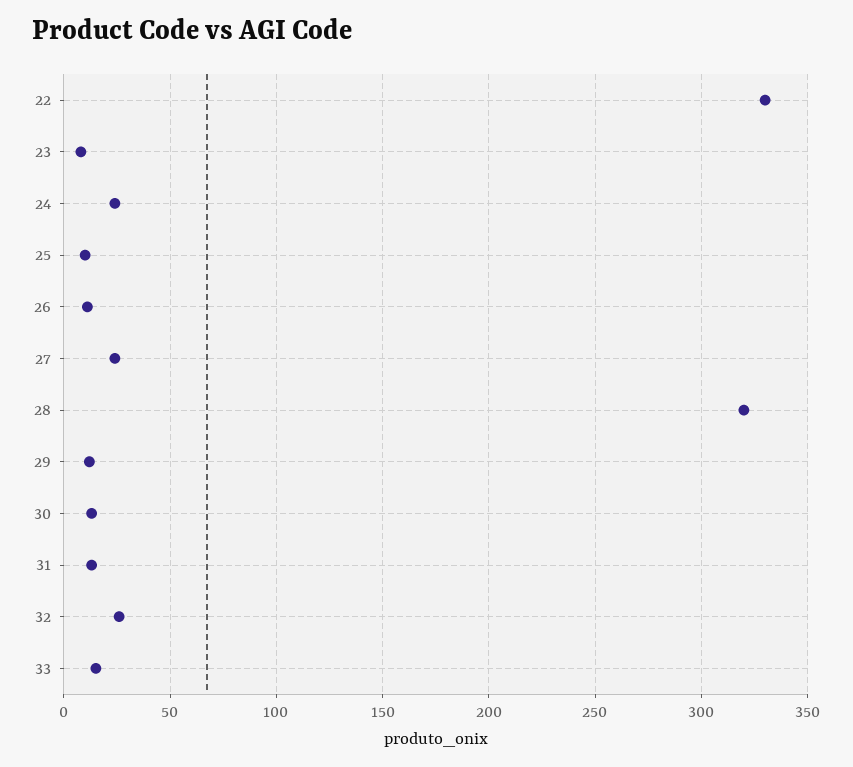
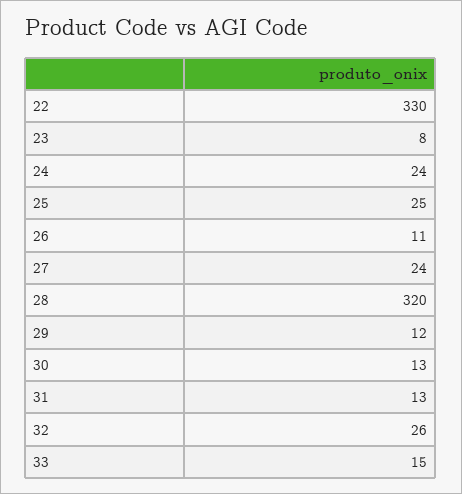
  {
    "22": 330,
    "23": 8,
    "24": 24,
-   "25": 10,
+   "25": 25,
    "26": 11,
    "27": 24,
    "28": 320,
    "29": 12,
    "30": 13,
    "31": 13,
    "32": 26,
    "33": 15
  }

